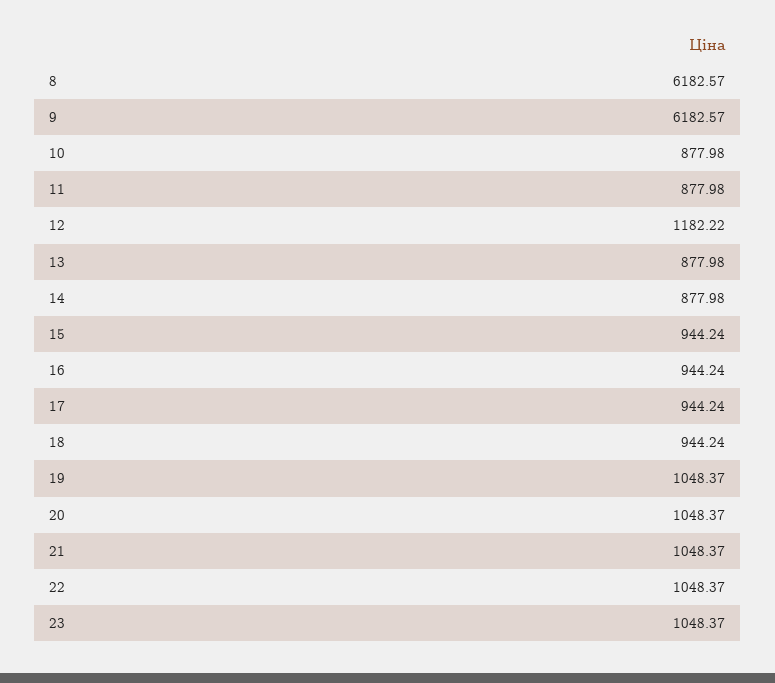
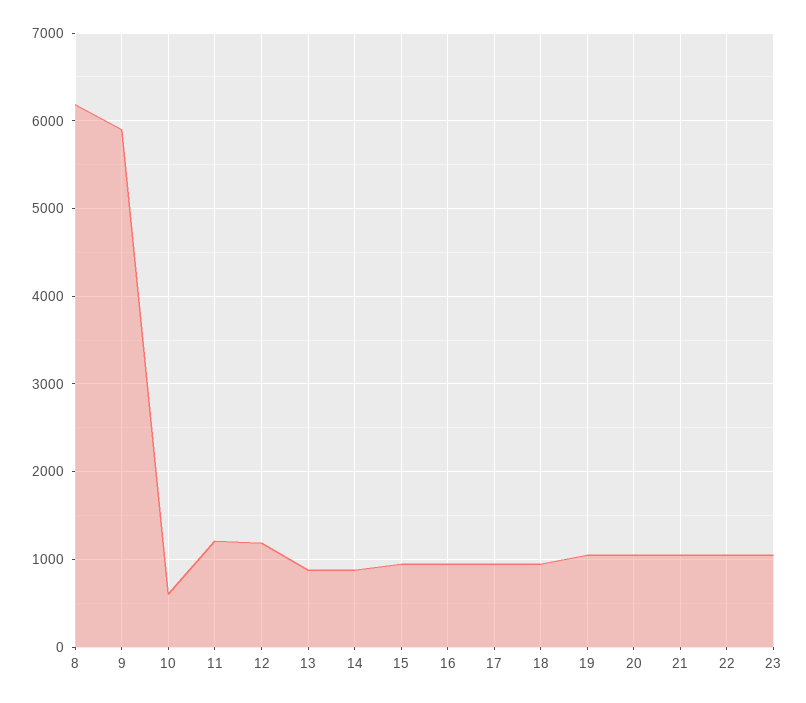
  {
    "8": 6182.57,
-   "9": 6182.57,
+   "9": 5900,
-   "10": 877.98,
+   "10": 600,
-   "11": 877.98,
+   "11": 1200,
    "12": 1182.22,
    "13": 877.98,
    "14": 877.98,
    "15": 944.24,
    "16": 944.24,
    "17": 944.24,
    "18": 944.24,
    "19": 1048.37,
    "20": 1048.37,
    "21": 1048.37,
    "22": 1048.37,
    "23": 1048.37
  }

